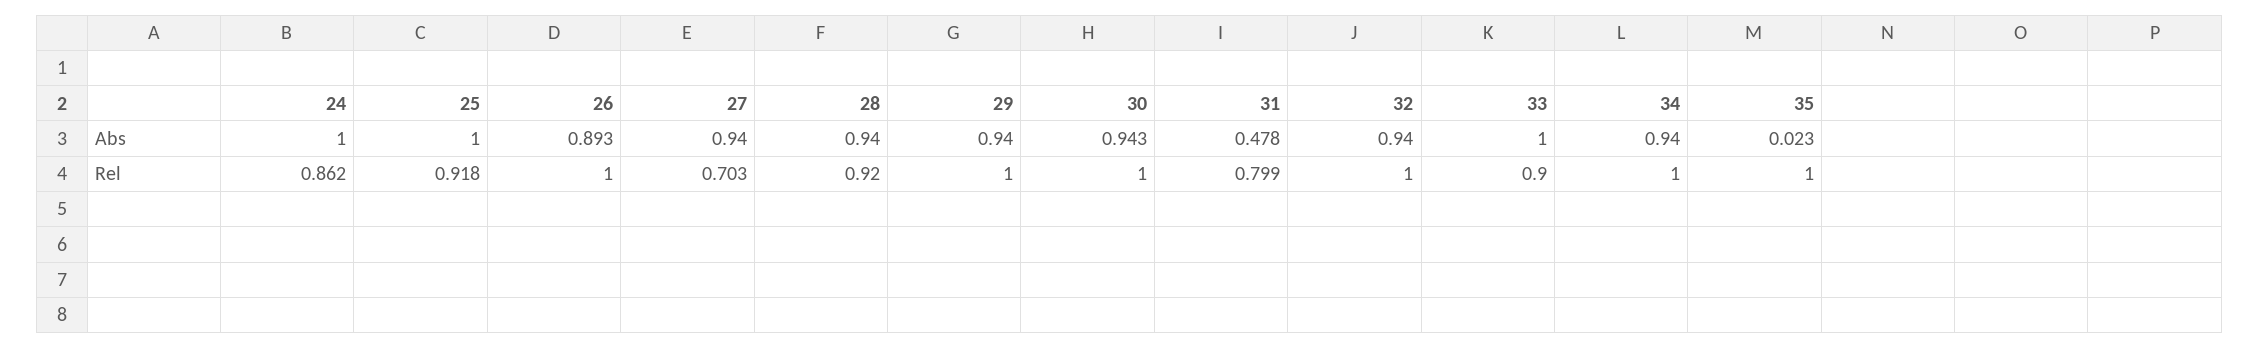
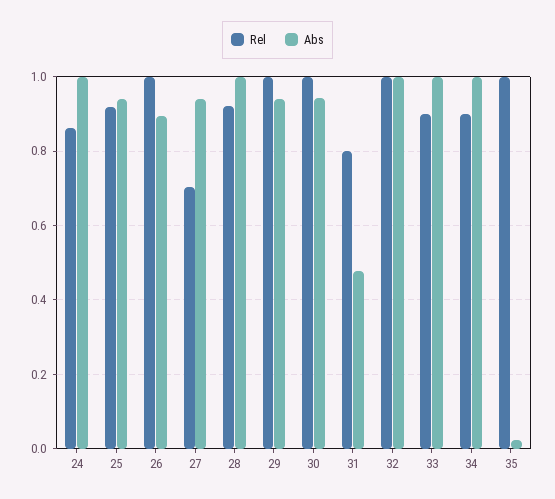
  {
    "Abs": {
      "24": 1,
-     "25": 1,
+     "25": 0.94,
      "26": 0.893,
      "27": 0.94,
-     "28": 0.94,
+     "28": 1,
      "29": 0.94,
      "30": 0.943,
      "31": 0.478,
-     "32": 0.94,
+     "32": 1,
      "33": 1,
-     "34": 0.94,
+     "34": 1,
      "35": 0.023
    },
    "Rel": {
      "24": 0.862,
      "25": 0.918,
      "26": 1,
      "27": 0.703,
      "28": 0.92,
      "29": 1,
      "30": 1,
      "31": 0.799,
      "32": 1,
      "33": 0.9,
-     "34": 1,
+     "34": 0.9,
      "35": 1
    }
  }

